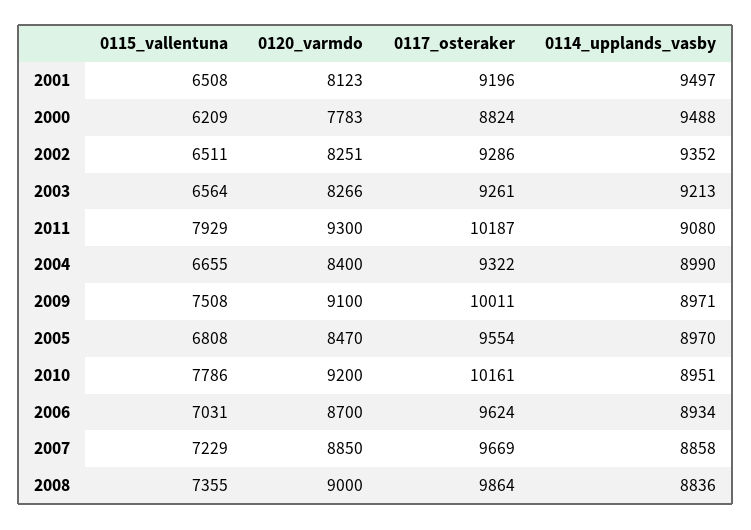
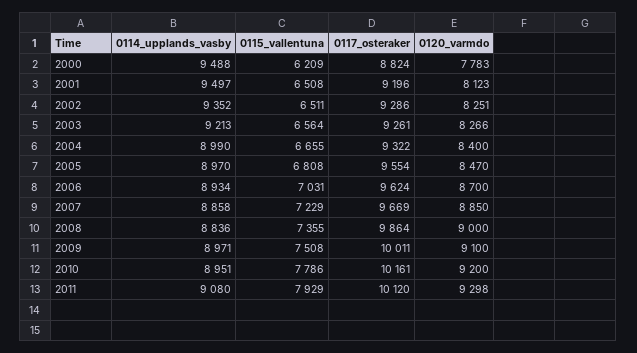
  {
    "0115_vallentuna": {
      "2001": 6508,
      "2000": 6209,
      "2002": 6511,
      "2003": 6564,
      "2011": 7929,
      "2004": 6655,
      "2009": 7508,
      "2005": 6808,
      "2010": 7786,
      "2006": 7031,
      "2007": 7229,
      "2008": 7355
    },
    "0120_varmdo": {
      "2001": 8123,
      "2000": 7783,
      "2002": 8251,
      "2003": 8266,
-     "2011": 9300,
+     "2011": 9298,
      "2004": 8400,
      "2009": 9100,
      "2005": 8470,
      "2010": 9200,
      "2006": 8700,
      "2007": 8850,
      "2008": 9000
    },
    "0117_osteraker": {
      "2001": 9196,
      "2000": 8824,
      "2002": 9286,
      "2003": 9261,
-     "2011": 10187,
+     "2011": 10120,
      "2004": 9322,
      "2009": 10011,
      "2005": 9554,
      "2010": 10161,
      "2006": 9624,
      "2007": 9669,
      "2008": 9864
    },
    "0114_upplands_vasby": {
      "2001": 9497,
      "2000": 9488,
      "2002": 9352,
      "2003": 9213,
      "2011": 9080,
      "2004": 8990,
      "2009": 8971,
      "2005": 8970,
      "2010": 8951,
      "2006": 8934,
      "2007": 8858,
      "2008": 8836
    }
  }

